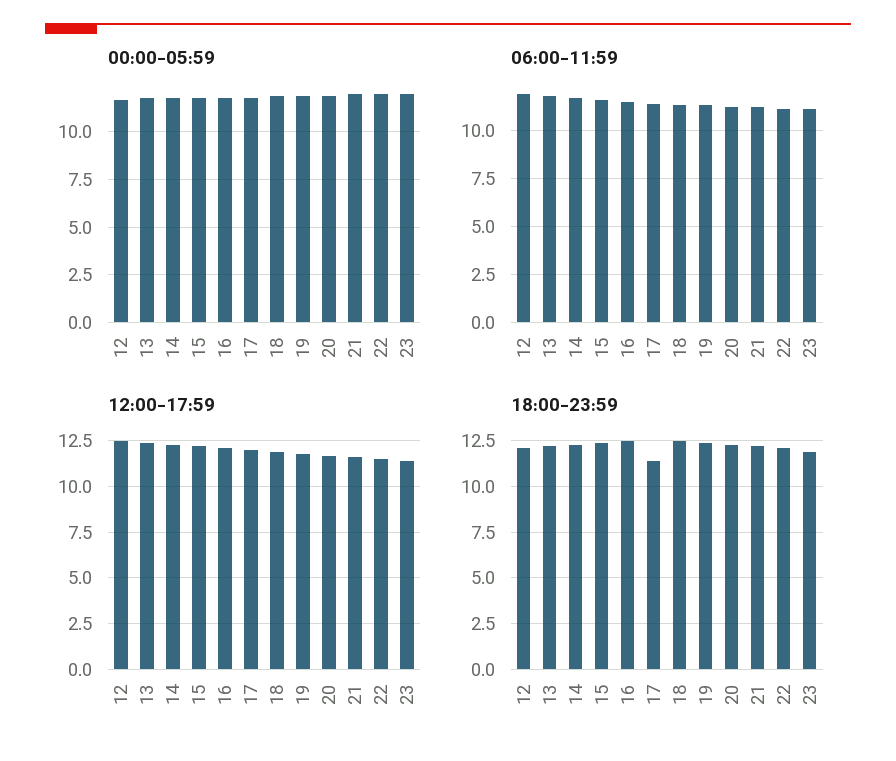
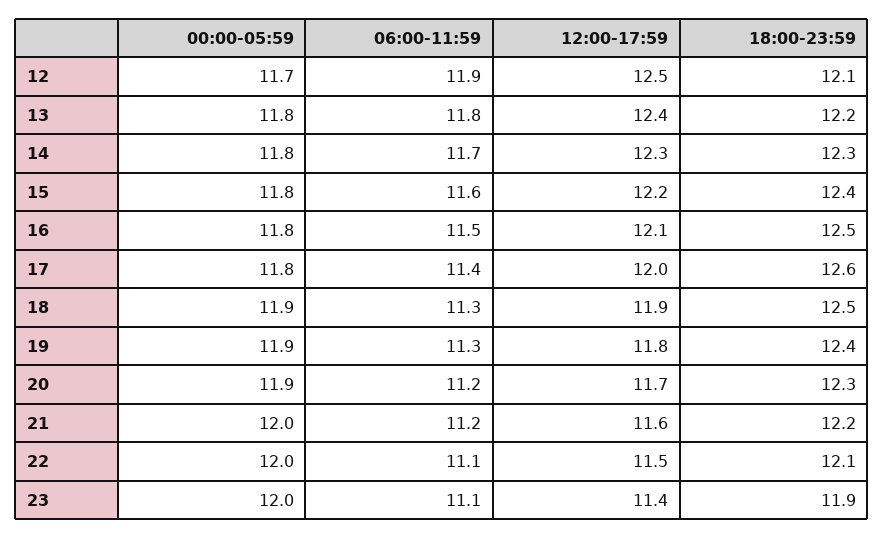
  {
    "00:00-05:59": {
      "12": 11.7,
      "13": 11.8,
      "14": 11.8,
      "15": 11.8,
      "16": 11.8,
      "17": 11.8,
      "18": 11.9,
      "19": 11.9,
      "20": 11.9,
      "21": 12,
      "22": 12,
      "23": 12
    },
    "06:00-11:59": {
      "12": 11.9,
      "13": 11.8,
      "14": 11.7,
      "15": 11.6,
      "16": 11.5,
      "17": 11.4,
      "18": 11.3,
      "19": 11.3,
      "20": 11.2,
      "21": 11.2,
      "22": 11.1,
      "23": 11.1
    },
    "12:00-17:59": {
      "12": 12.5,
      "13": 12.4,
      "14": 12.3,
      "15": 12.2,
      "16": 12.1,
      "17": 12,
      "18": 11.9,
      "19": 11.8,
      "20": 11.7,
      "21": 11.6,
      "22": 11.5,
      "23": 11.4
    },
    "18:00-23:59": {
      "12": 12.1,
      "13": 12.2,
      "14": 12.3,
      "15": 12.4,
      "16": 12.5,
-     "17": 11.5,
+     "17": 12.6,
      "18": 12.5,
      "19": 12.4,
      "20": 12.3,
      "21": 12.2,
      "22": 12.1,
      "23": 11.9
    }
  }

